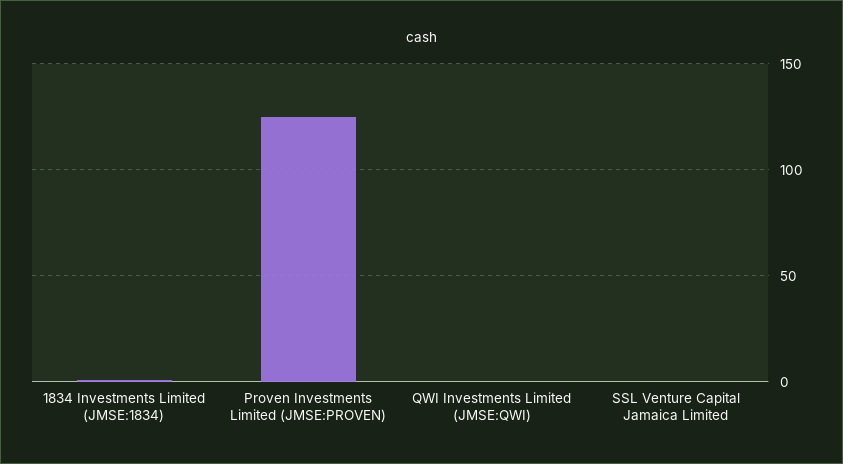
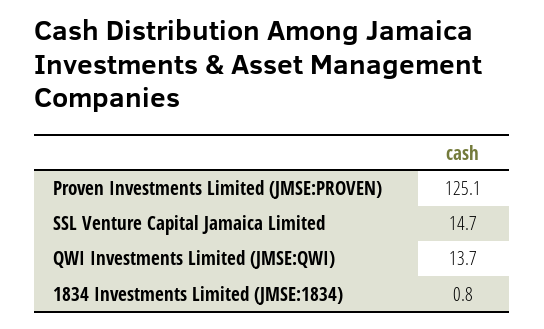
  {
    "1834 Investments Limited (JMSE:1834)": 0.8,
    "Proven Investments Limited (JMSE:PROVEN)": 125.1,
-   "QWI Investments Limited (JMSE:QWI)": 0,
+   "QWI Investments Limited (JMSE:QWI)": 13.7,
-   "SSL Venture Capital Jamaica Limited": 0
+   "SSL Venture Capital Jamaica Limited": 14.7
  }

